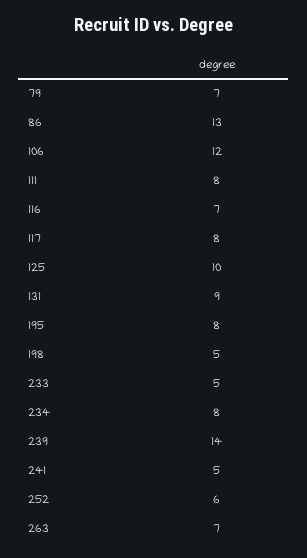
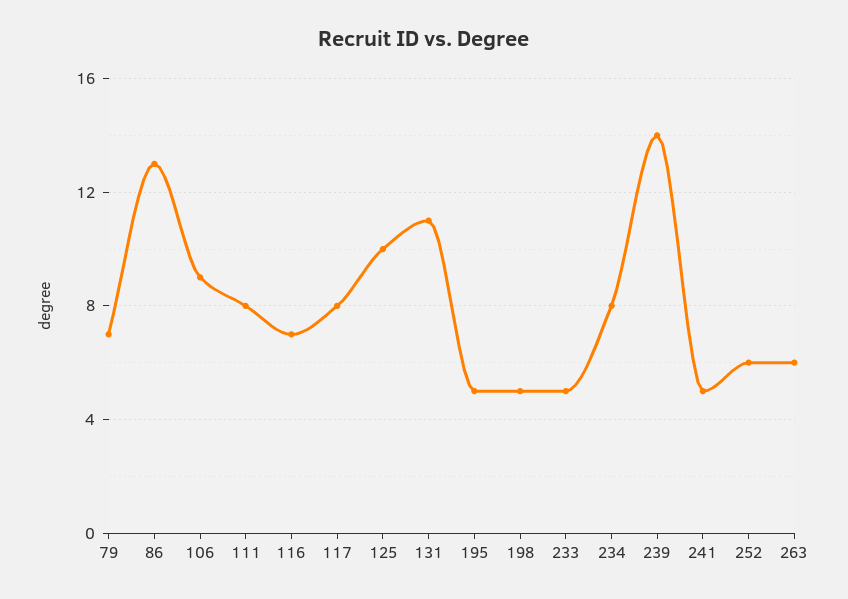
  {
    "79": 7,
    "86": 13,
-   "106": 12,
+   "106": 9,
    "111": 8,
    "116": 7,
    "117": 8,
    "125": 10,
-   "131": 9,
+   "131": 11,
-   "195": 8,
+   "195": 5,
    "198": 5,
    "233": 5,
    "234": 8,
    "239": 14,
    "241": 5,
    "252": 6,
-   "263": 7
+   "263": 6
  }

